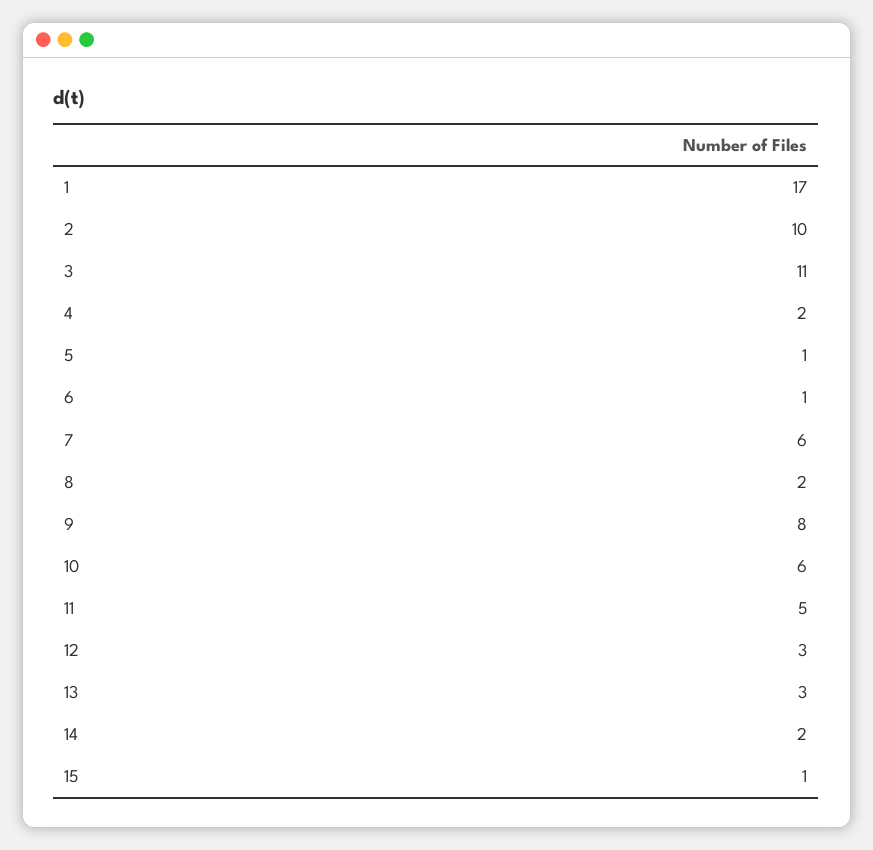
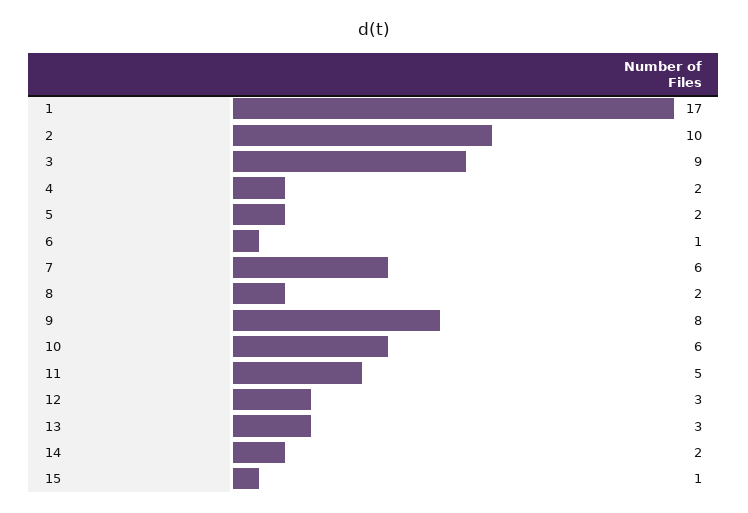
  {
    "1": 17,
    "2": 10,
-   "3": 11,
+   "3": 9,
    "4": 2,
-   "5": 1,
+   "5": 2,
    "6": 1,
    "7": 6,
    "8": 2,
    "9": 8,
    "10": 6,
    "11": 5,
    "12": 3,
    "13": 3,
    "14": 2,
    "15": 1
  }

